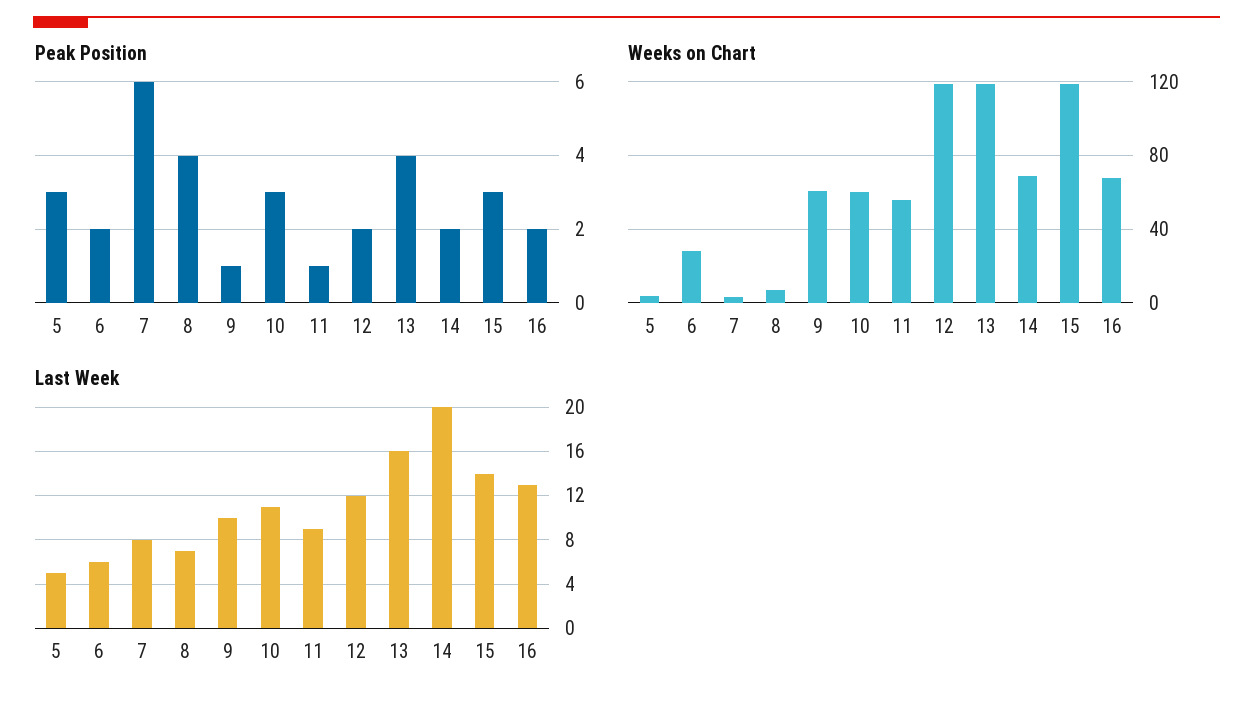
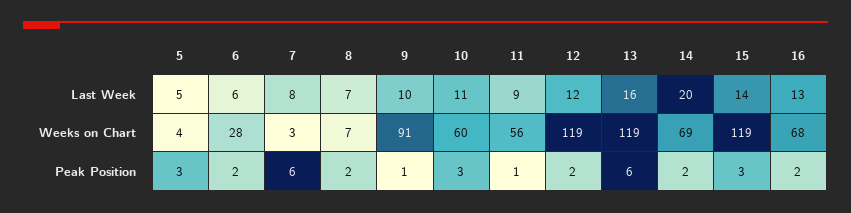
  {
    "Peak Position": {
      "5": 3,
      "6": 2,
      "7": 6,
-     "8": 4,
+     "8": 2,
      "9": 1,
      "10": 3,
      "11": 1,
      "12": 2,
-     "13": 4,
+     "13": 6,
      "14": 2,
      "15": 3,
      "16": 2
    },
    "Weeks on Chart": {
      "5": 4,
      "6": 28,
      "7": 3,
      "8": 7,
-     "9": 60,
+     "9": 91,
      "10": 60,
      "11": 56,
      "12": 119,
      "13": 119,
      "14": 69,
      "15": 119,
      "16": 68
    },
    "Last Week": {
      "5": 5,
      "6": 6,
      "7": 8,
      "8": 7,
      "9": 10,
      "10": 11,
      "11": 9,
      "12": 12,
      "13": 16,
      "14": 20,
      "15": 14,
      "16": 13
    }
  }

